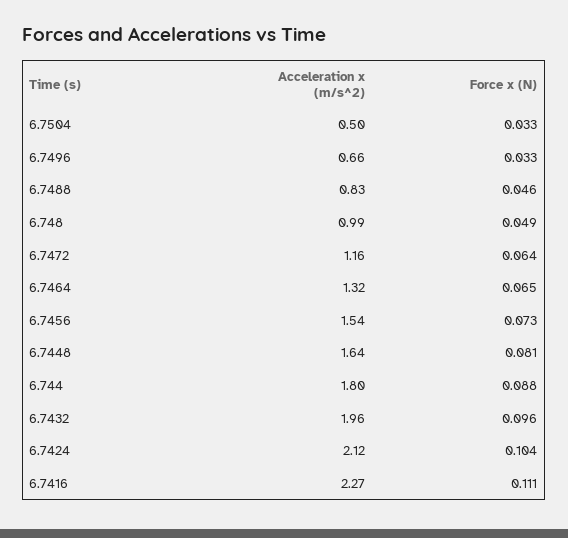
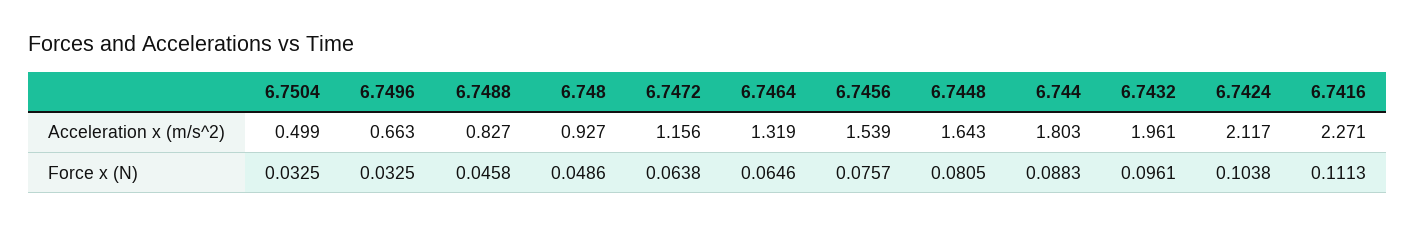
  {
    "Acceleration x (m/s^2)": {
      "6.7504": 0.499,
      "6.7496": 0.663,
      "6.7488": 0.827,
-     "6.748": 0.99,
+     "6.748": 0.927,
      "6.7472": 1.156,
      "6.7464": 1.319,
      "6.7456": 1.539,
      "6.7448": 1.643,
      "6.744": 1.803,
      "6.7432": 1.961,
      "6.7424": 2.117,
      "6.7416": 2.271
    },
    "Force x (N)": {
      "6.7504": 0.0325,
      "6.7496": 0.0325,
      "6.7488": 0.0458,
      "6.748": 0.0486,
      "6.7472": 0.0638,
      "6.7464": 0.0646,
-     "6.7456": 0.073,
+     "6.7456": 0.0757,
      "6.7448": 0.0805,
      "6.744": 0.0883,
      "6.7432": 0.0961,
      "6.7424": 0.1038,
      "6.7416": 0.1113
    }
  }

